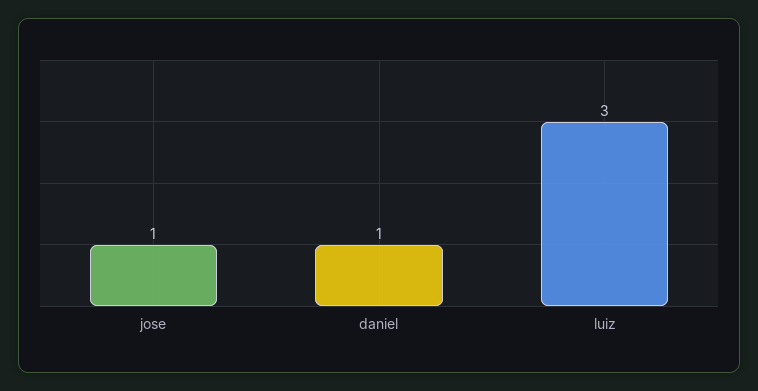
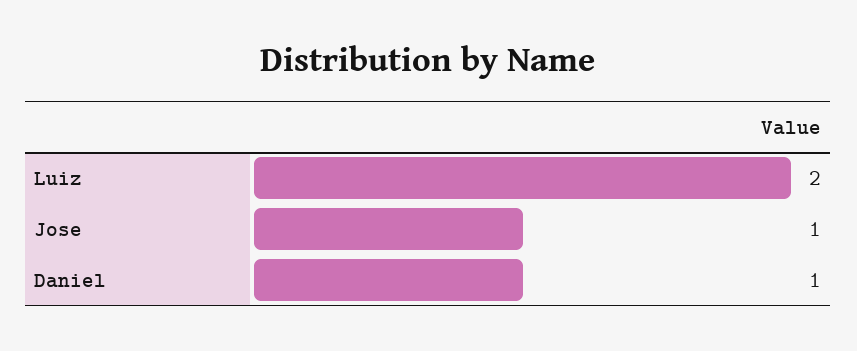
  {
    "jose": 1,
    "daniel": 1,
-   "luiz": 3
+   "luiz": 2
  }

